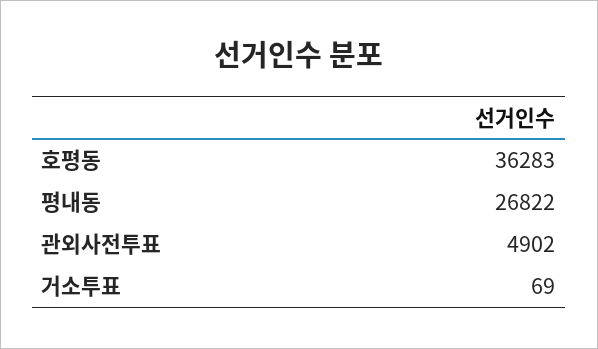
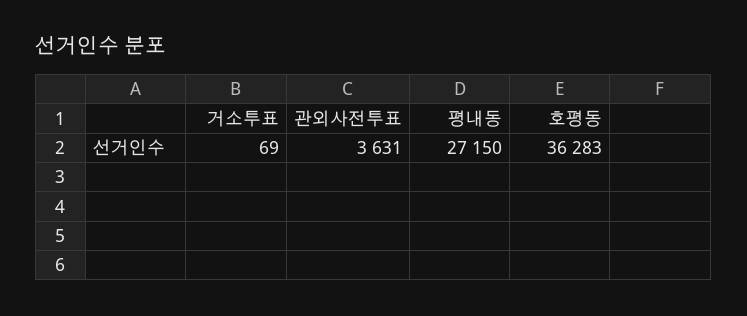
  {
    "호평동": 36283,
-   "평내동": 26822,
+   "평내동": 27150,
-   "관외사전투표": 4902,
+   "관외사전투표": 3631,
    "거소투표": 69
  }

